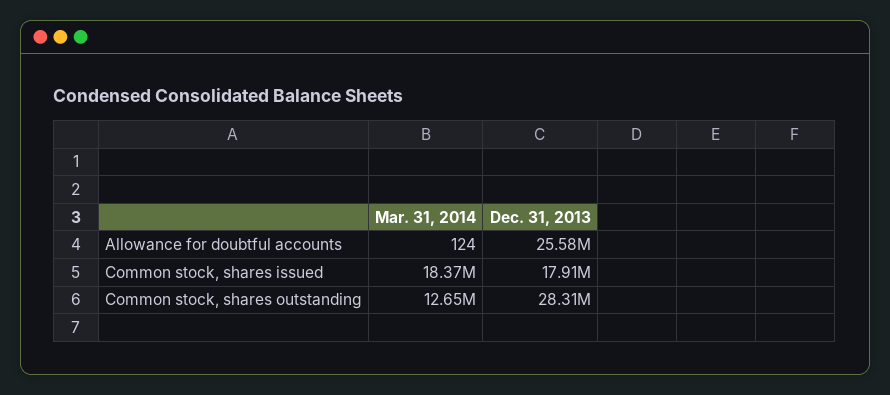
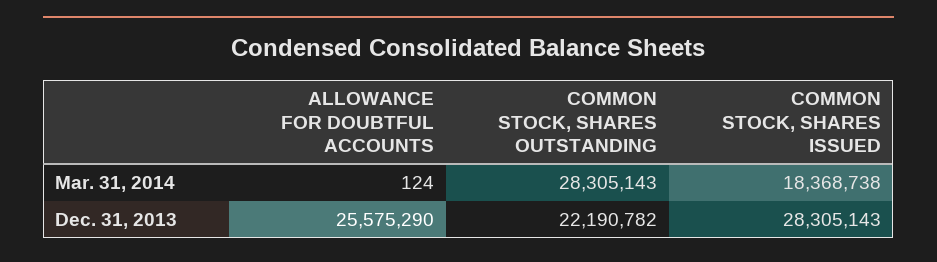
  {
    "Mar. 31, 2014": {
      "Allowance for doubtful accounts": 124,
      "Common stock, shares issued": 18368738,
-     "Common stock, shares outstanding": 12650000
+     "Common stock, shares outstanding": 28305143
    },
    "Dec. 31, 2013": {
      "Allowance for doubtful accounts": 25575290,
-     "Common stock, shares issued": 17910000,
+     "Common stock, shares issued": 28305143,
-     "Common stock, shares outstanding": 28310000
+     "Common stock, shares outstanding": 22190782
    }
  }

